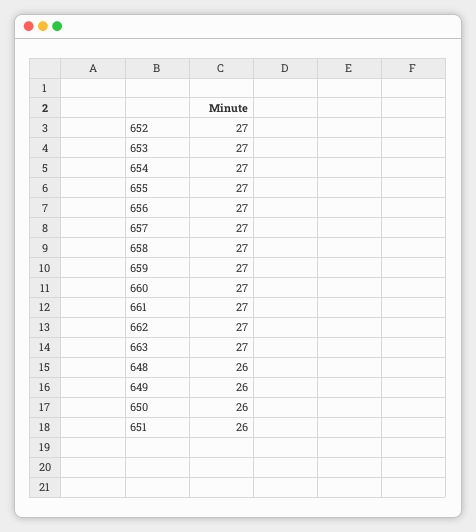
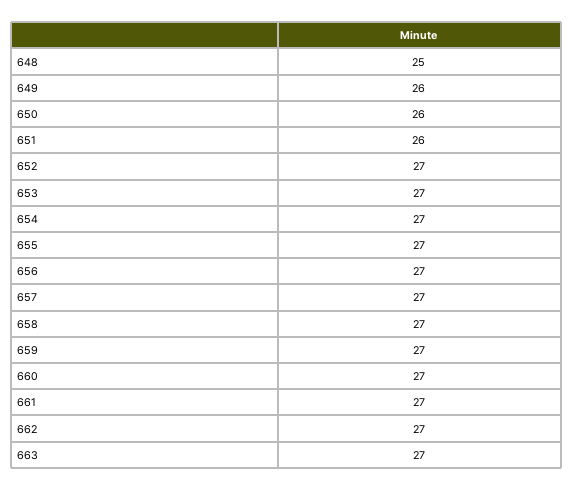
  {
    "652": 27,
    "653": 27,
    "654": 27,
    "655": 27,
    "656": 27,
    "657": 27,
    "658": 27,
    "659": 27,
    "660": 27,
    "661": 27,
    "662": 27,
    "663": 27,
-   "648": 26,
+   "648": 25,
    "649": 26,
    "650": 26,
    "651": 26
  }

